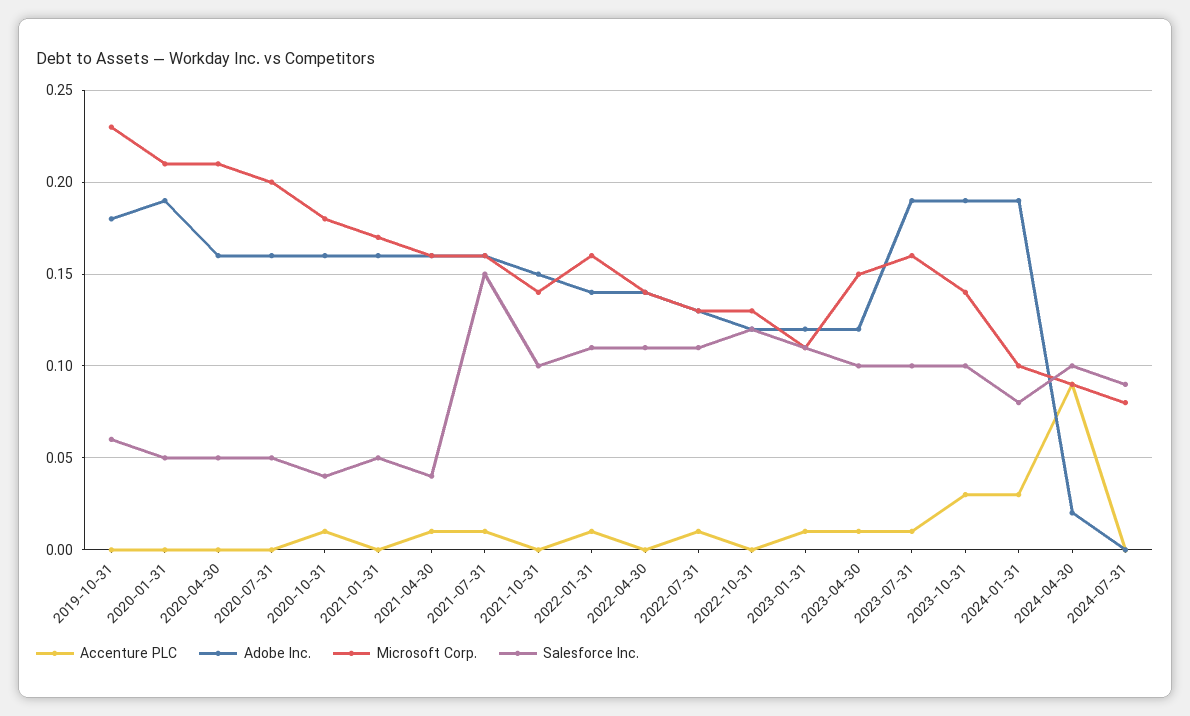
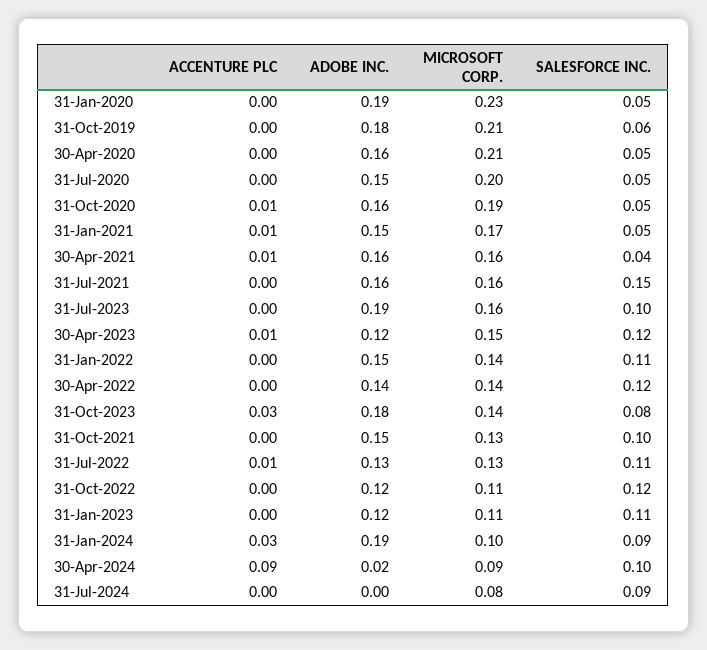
  {
    "Accenture PLC": {
      "2019-10-31": 0,
      "2020-01-31": 0,
      "2020-04-30": 0,
      "2020-07-31": 0,
      "2020-10-31": 0.01,
-     "2021-01-31": 0,
+     "2021-01-31": 0.01,
      "2021-04-30": 0.01,
-     "2021-07-31": 0.01,
+     "2021-07-31": 0,
      "2021-10-31": 0,
-     "2022-01-31": 0.01,
+     "2022-01-31": 0,
      "2022-04-30": 0,
      "2022-07-31": 0.01,
      "2022-10-31": 0,
-     "2023-01-31": 0.01,
+     "2023-01-31": 0,
      "2023-04-30": 0.01,
-     "2023-07-31": 0.01,
+     "2023-07-31": 0,
      "2023-10-31": 0.03,
      "2024-01-31": 0.03,
      "2024-04-30": 0.09,
      "2024-07-31": 0
    },
    "Adobe Inc.": {
      "2019-10-31": 0.18,
      "2020-01-31": 0.19,
      "2020-04-30": 0.16,
-     "2020-07-31": 0.16,
+     "2020-07-31": 0.15,
      "2020-10-31": 0.16,
-     "2021-01-31": 0.16,
+     "2021-01-31": 0.15,
      "2021-04-30": 0.16,
      "2021-07-31": 0.16,
      "2021-10-31": 0.15,
-     "2022-01-31": 0.14,
+     "2022-01-31": 0.15,
      "2022-04-30": 0.14,
      "2022-07-31": 0.13,
      "2022-10-31": 0.12,
      "2023-01-31": 0.12,
      "2023-04-30": 0.12,
      "2023-07-31": 0.19,
-     "2023-10-31": 0.19,
+     "2023-10-31": 0.18,
      "2024-01-31": 0.19,
      "2024-04-30": 0.02,
      "2024-07-31": 0
    },
    "Microsoft Corp.": {
-     "2019-10-31": 0.23,
+     "2019-10-31": 0.21,
-     "2020-01-31": 0.21,
+     "2020-01-31": 0.23,
      "2020-04-30": 0.21,
      "2020-07-31": 0.2,
-     "2020-10-31": 0.18,
+     "2020-10-31": 0.19,
      "2021-01-31": 0.17,
      "2021-04-30": 0.16,
      "2021-07-31": 0.16,
-     "2021-10-31": 0.14,
+     "2021-10-31": 0.13,
-     "2022-01-31": 0.16,
+     "2022-01-31": 0.14,
      "2022-04-30": 0.14,
      "2022-07-31": 0.13,
-     "2022-10-31": 0.13,
+     "2022-10-31": 0.11,
      "2023-01-31": 0.11,
      "2023-04-30": 0.15,
      "2023-07-31": 0.16,
      "2023-10-31": 0.14,
      "2024-01-31": 0.1,
      "2024-04-30": 0.09,
      "2024-07-31": 0.08
    },
    "Salesforce Inc.": {
      "2019-10-31": 0.06,
      "2020-01-31": 0.05,
      "2020-04-30": 0.05,
      "2020-07-31": 0.05,
-     "2020-10-31": 0.04,
+     "2020-10-31": 0.05,
      "2021-01-31": 0.05,
      "2021-04-30": 0.04,
      "2021-07-31": 0.15,
      "2021-10-31": 0.1,
      "2022-01-31": 0.11,
-     "2022-04-30": 0.11,
+     "2022-04-30": 0.12,
      "2022-07-31": 0.11,
      "2022-10-31": 0.12,
      "2023-01-31": 0.11,
-     "2023-04-30": 0.1,
+     "2023-04-30": 0.12,
      "2023-07-31": 0.1,
-     "2023-10-31": 0.1,
+     "2023-10-31": 0.08,
-     "2024-01-31": 0.08,
+     "2024-01-31": 0.09,
      "2024-04-30": 0.1,
      "2024-07-31": 0.09
    }
  }

